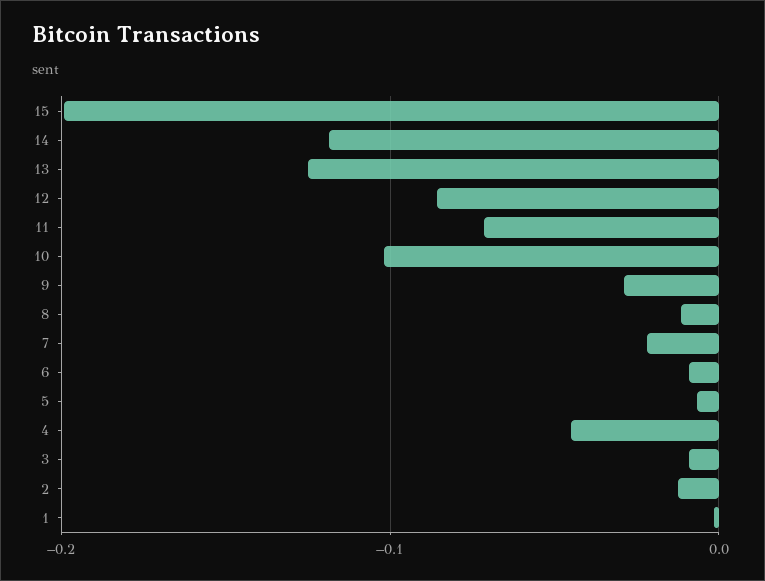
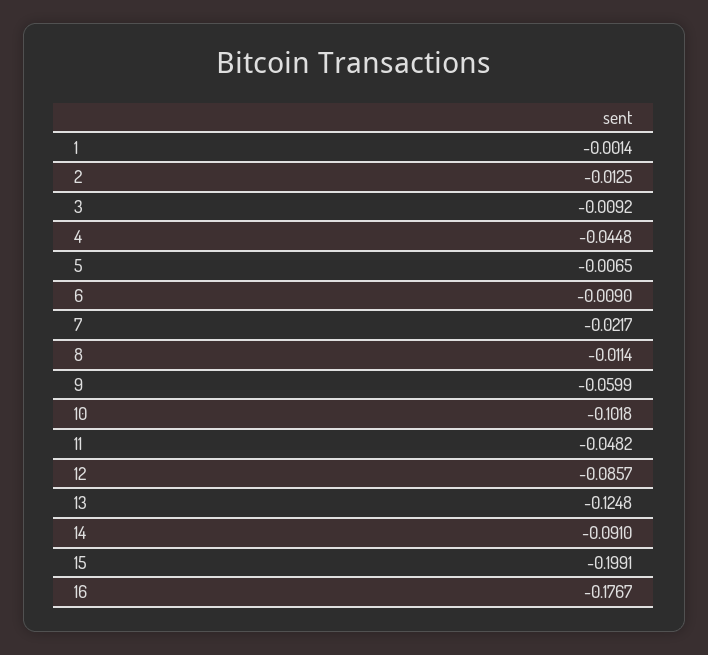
  {
    "15": -0.1991,
-   "14": -0.12,
+   "14": -0.091,
    "13": -0.1248,
    "12": -0.0857,
-   "11": -0.07,
+   "11": -0.0482,
    "10": -0.1018,
-   "9": -0.03,
+   "9": -0.0599,
    "8": -0.0114,
    "7": -0.0217,
    "6": -0.009,
    "5": -0.0065,
    "4": -0.0448,
    "3": -0.0092,
    "2": -0.0125,
-   "1": -0.0014
+   "1": -0.0014,
+   "16": -0.1767
  }

